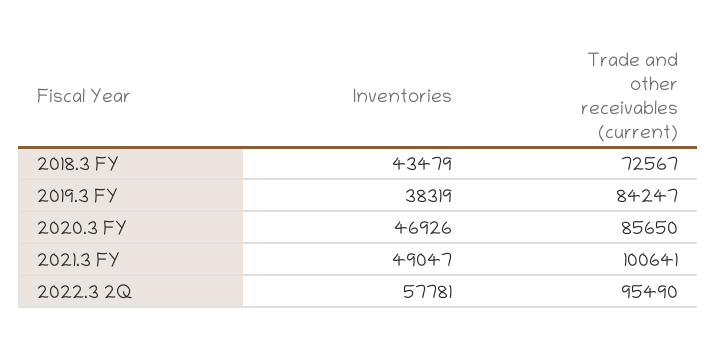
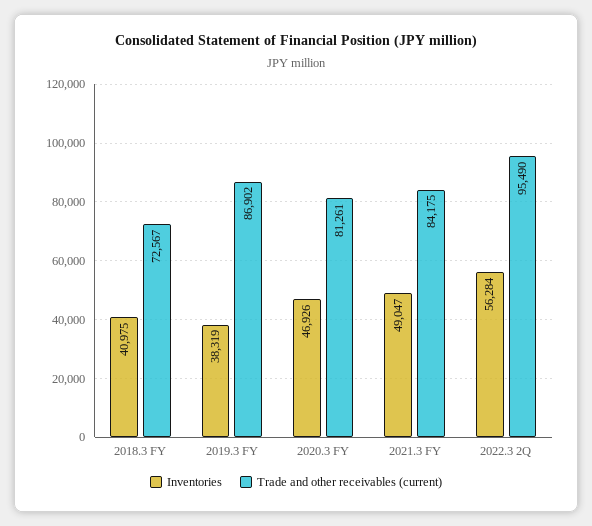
  {
    "Inventories": {
-     "2018.3 FY": 43479,
+     "2018.3 FY": 40975,
      "2019.3 FY": 38319,
      "2020.3 FY": 46926,
      "2021.3 FY": 49047,
-     "2022.3 2Q": 57781
+     "2022.3 2Q": 56284
    },
    "Trade and other receivables (current)": {
      "2018.3 FY": 72567,
-     "2019.3 FY": 84247,
+     "2019.3 FY": 86902,
-     "2020.3 FY": 85650,
+     "2020.3 FY": 81261,
-     "2021.3 FY": 100641,
+     "2021.3 FY": 84175,
      "2022.3 2Q": 95490
    }
  }

